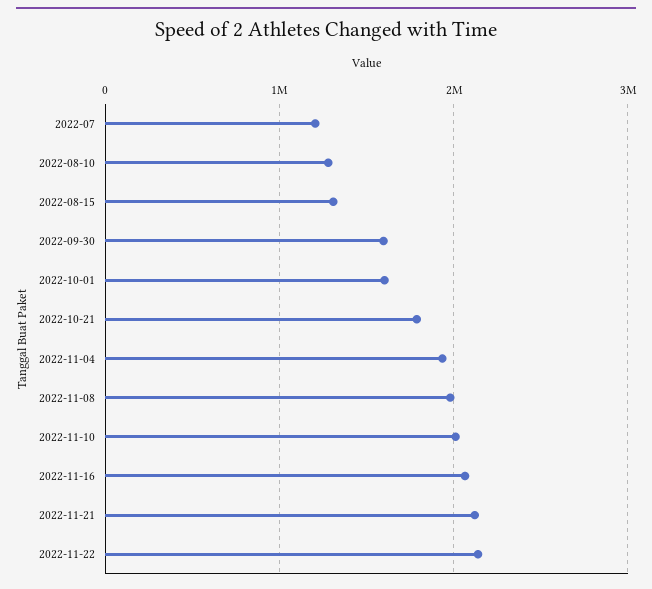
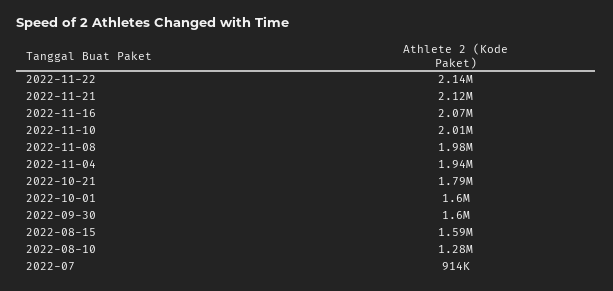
  {
-   "2022-07": 1200000,
+   "2022-07": 914000,
    "2022-08-10": 1280000,
-   "2022-08-15": 1300000,
+   "2022-08-15": 1590000,
    "2022-09-30": 1600000,
    "2022-10-01": 1600000,
    "2022-10-21": 1790000,
    "2022-11-04": 1940000,
    "2022-11-08": 1980000,
    "2022-11-10": 2010000,
    "2022-11-16": 2070000,
    "2022-11-21": 2120000,
    "2022-11-22": 2140000
  }

